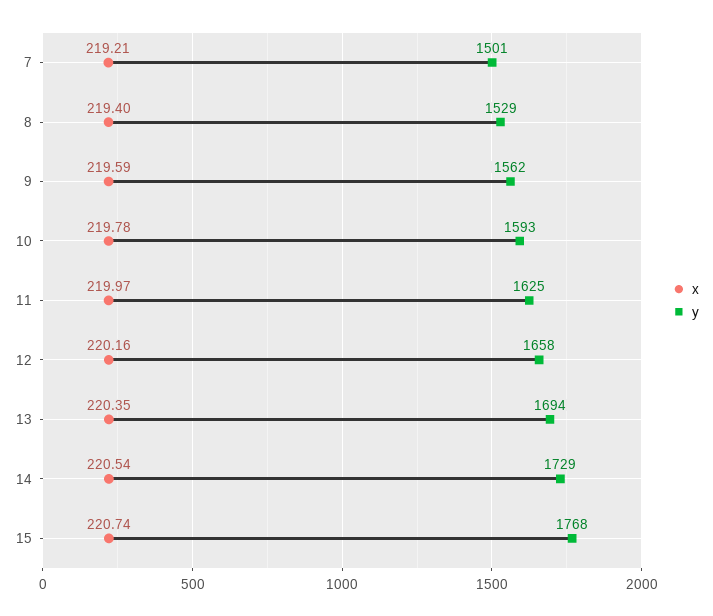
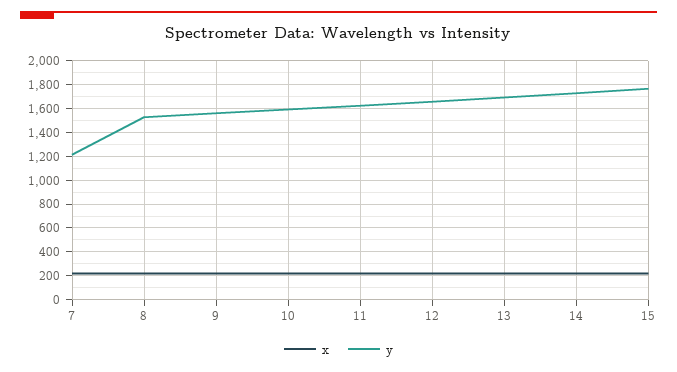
  {
    "x": {
      "7": 219.21,
      "8": 219.4,
      "9": 219.59,
      "10": 219.78,
      "11": 219.97,
      "12": 220.16,
      "13": 220.35,
      "14": 220.54,
      "15": 220.74
    },
    "y": {
-     "7": 1501,
+     "7": 1200,
      "8": 1529,
      "9": 1562,
      "10": 1593,
      "11": 1625,
      "12": 1658,
      "13": 1694,
      "14": 1729,
      "15": 1768
    }
  }

